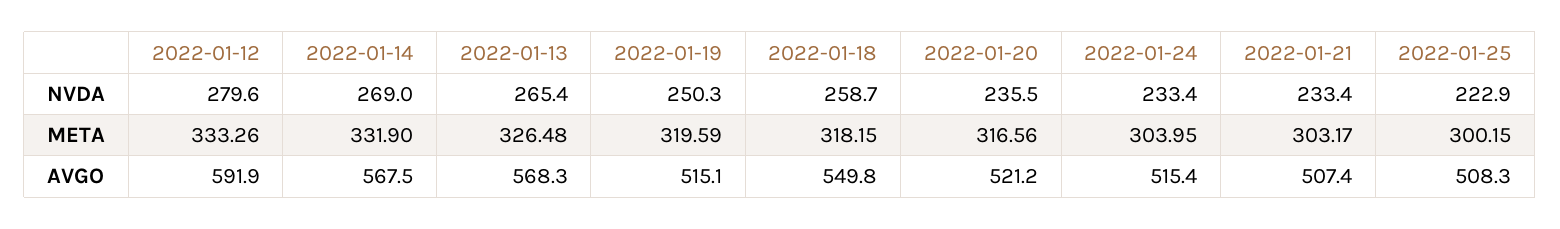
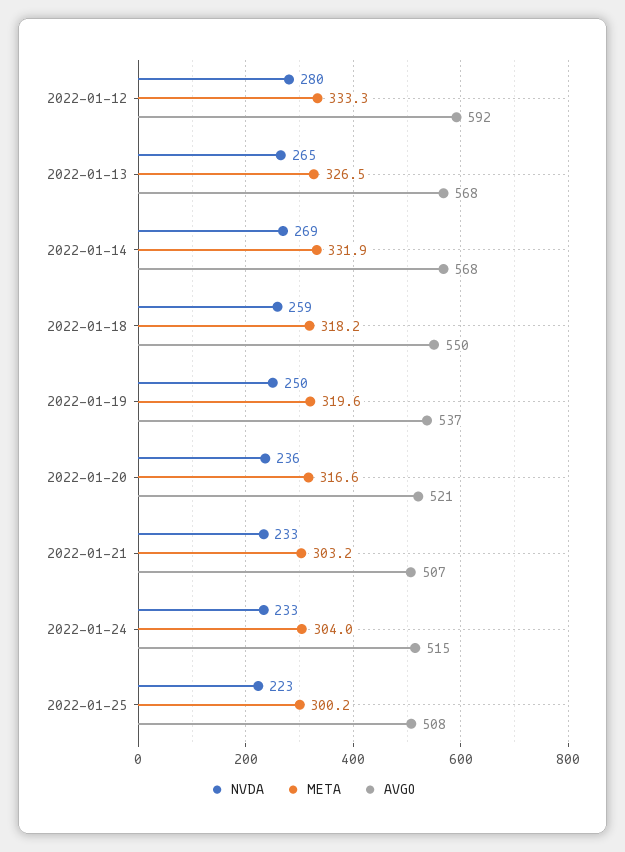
  {
    "NVDA": {
      "2022-01-12": 279.6,
      "2022-01-14": 269,
      "2022-01-13": 265.4,
      "2022-01-19": 250.3,
      "2022-01-18": 258.7,
      "2022-01-20": 235.5,
      "2022-01-24": 233.4,
      "2022-01-21": 233.4,
      "2022-01-25": 222.9
    },
    "META": {
      "2022-01-12": 333.26,
      "2022-01-14": 331.9,
      "2022-01-13": 326.48,
      "2022-01-19": 319.59,
      "2022-01-18": 318.15,
      "2022-01-20": 316.56,
      "2022-01-24": 303.95,
      "2022-01-21": 303.17,
      "2022-01-25": 300.15
    },
    "AVGO": {
      "2022-01-12": 591.9,
      "2022-01-14": 567.5,
      "2022-01-13": 568.3,
-     "2022-01-19": 515.1,
+     "2022-01-19": 537,
      "2022-01-18": 549.8,
      "2022-01-20": 521.2,
      "2022-01-24": 515.4,
      "2022-01-21": 507.4,
      "2022-01-25": 508.3
    }
  }

